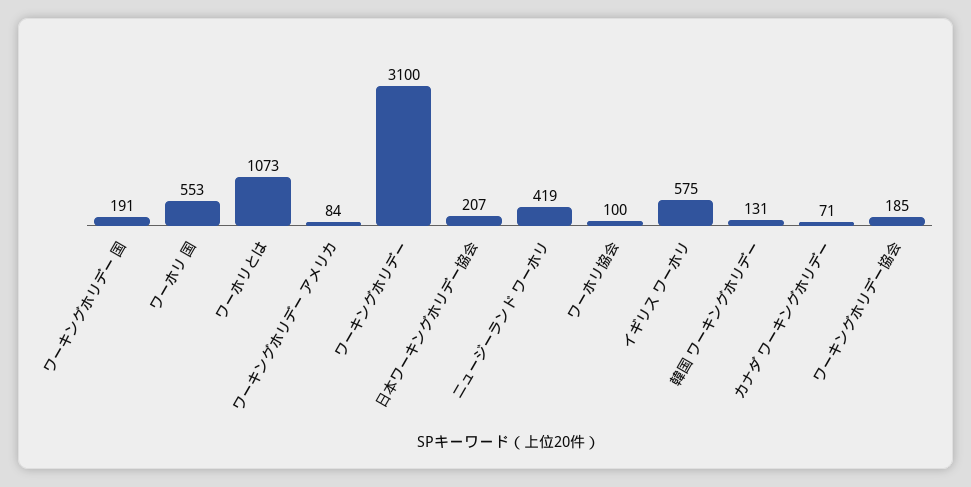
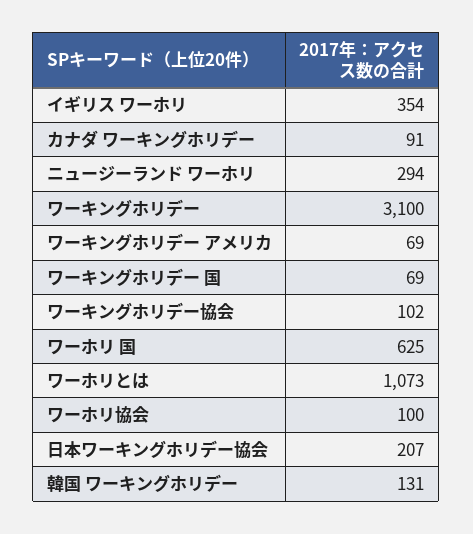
  {
-   "ワーキングホリデー 国": 191,
+   "ワーキングホリデー 国": 69,
-   "ワーホリ 国": 553,
+   "ワーホリ 国": 625,
    "ワーホリとは": 1073,
-   "ワーキングホリデー アメリカ": 84,
+   "ワーキングホリデー アメリカ": 69,
    "ワーキングホリデー": 3100,
    "日本ワーキングホリデー協会": 207,
-   "ニュージーランド ワーホリ": 419,
+   "ニュージーランド ワーホリ": 294,
    "ワーホリ協会": 100,
-   "イギリス ワーホリ": 575,
+   "イギリス ワーホリ": 354,
    "韓国 ワーキングホリデー": 131,
-   "カナダ ワーキングホリデー": 71,
+   "カナダ ワーキングホリデー": 91,
-   "ワーキングホリデー協会": 185
+   "ワーキングホリデー協会": 102
  }

